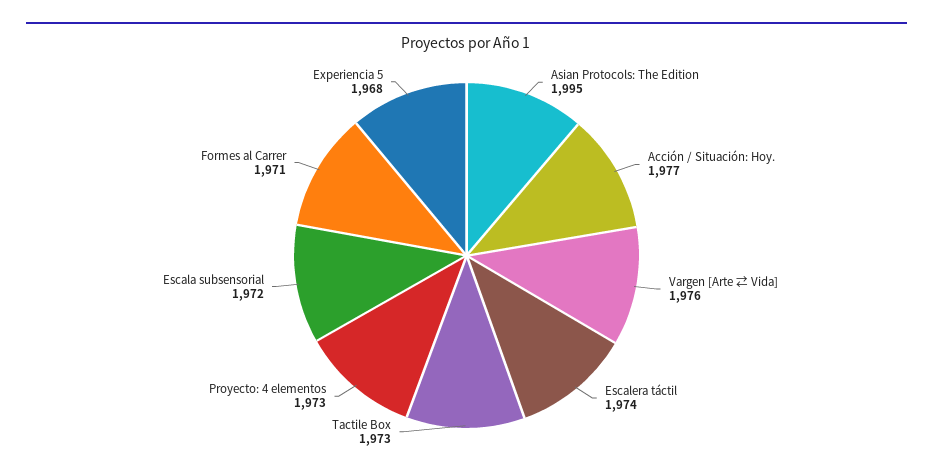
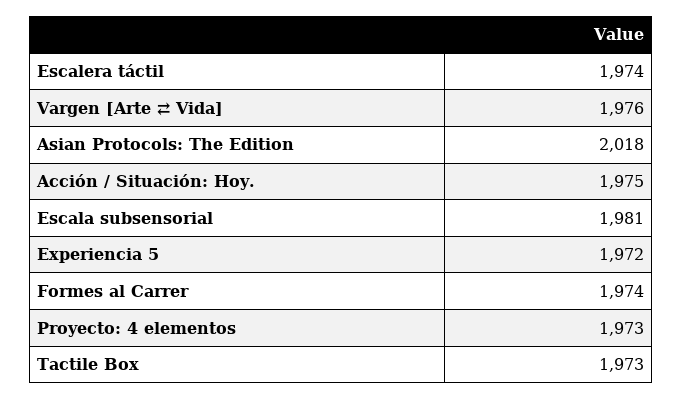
  {
-   "Asian Protocols: The Edition": 1995,
+   "Asian Protocols: The Edition": 2018,
-   "Acción / Situación: Hoy.": 1977,
+   "Acción / Situación: Hoy.": 1975,
    "Vargen [Arte ⇄ Vida]": 1976,
    "Escalera táctil": 1974,
    "Tactile Box": 1973,
    "Proyecto: 4 elementos": 1973,
-   "Escala subsensorial": 1972,
+   "Escala subsensorial": 1981,
-   "Formes al Carrer": 1971,
+   "Formes al Carrer": 1974,
-   "Experiencia 5": 1968
+   "Experiencia 5": 1972
  }

